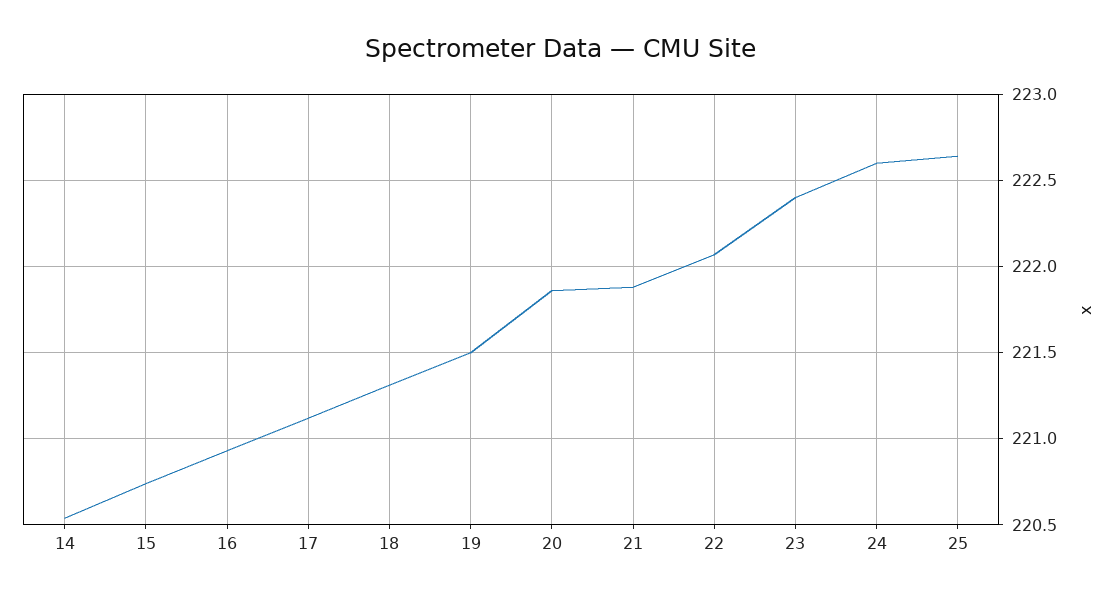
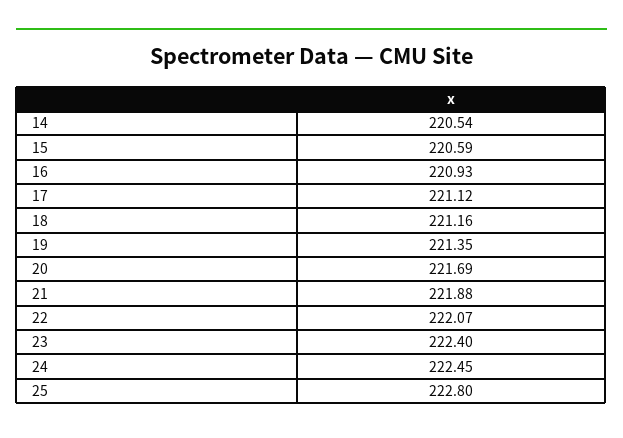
  {
    "14": 220.54,
-   "15": 220.75,
+   "15": 220.59,
    "16": 220.93,
    "17": 221.12,
-   "18": 221.3,
+   "18": 221.16,
-   "19": 221.5,
+   "19": 221.35,
-   "20": 221.85,
+   "20": 221.69,
    "21": 221.88,
    "22": 222.07,
    "23": 222.4,
-   "24": 222.6,
+   "24": 222.45,
-   "25": 222.65
+   "25": 222.8
  }

